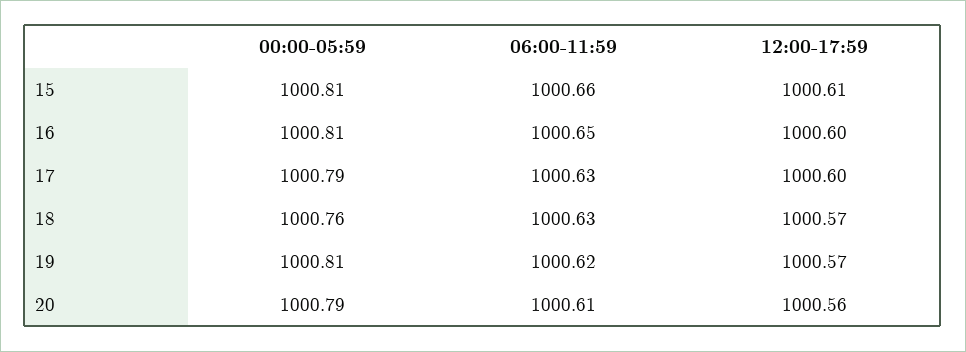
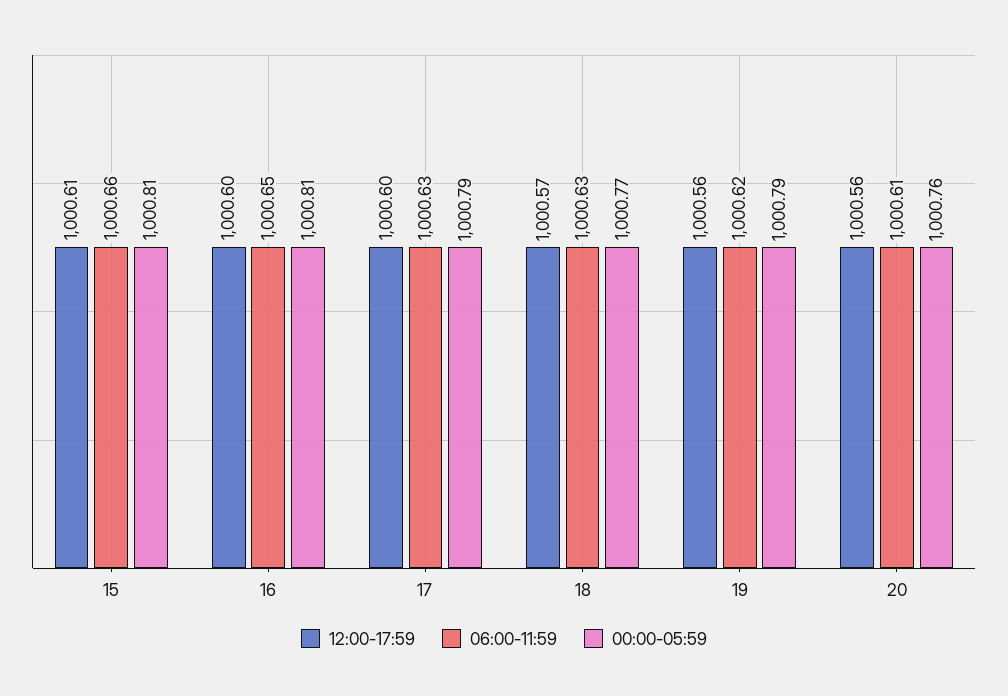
  {
    "00:00-05:59": {
      "15": 1000.81,
      "16": 1000.81,
      "17": 1000.79,
-     "18": 1000.76,
+     "18": 1000.77,
-     "19": 1000.81,
+     "19": 1000.79,
-     "20": 1000.79
+     "20": 1000.76
    },
    "06:00-11:59": {
      "15": 1000.66,
      "16": 1000.65,
      "17": 1000.63,
      "18": 1000.63,
      "19": 1000.62,
      "20": 1000.61
    },
    "12:00-17:59": {
      "15": 1000.61,
      "16": 1000.6,
      "17": 1000.6,
      "18": 1000.57,
-     "19": 1000.57,
+     "19": 1000.56,
      "20": 1000.56
    }
  }

